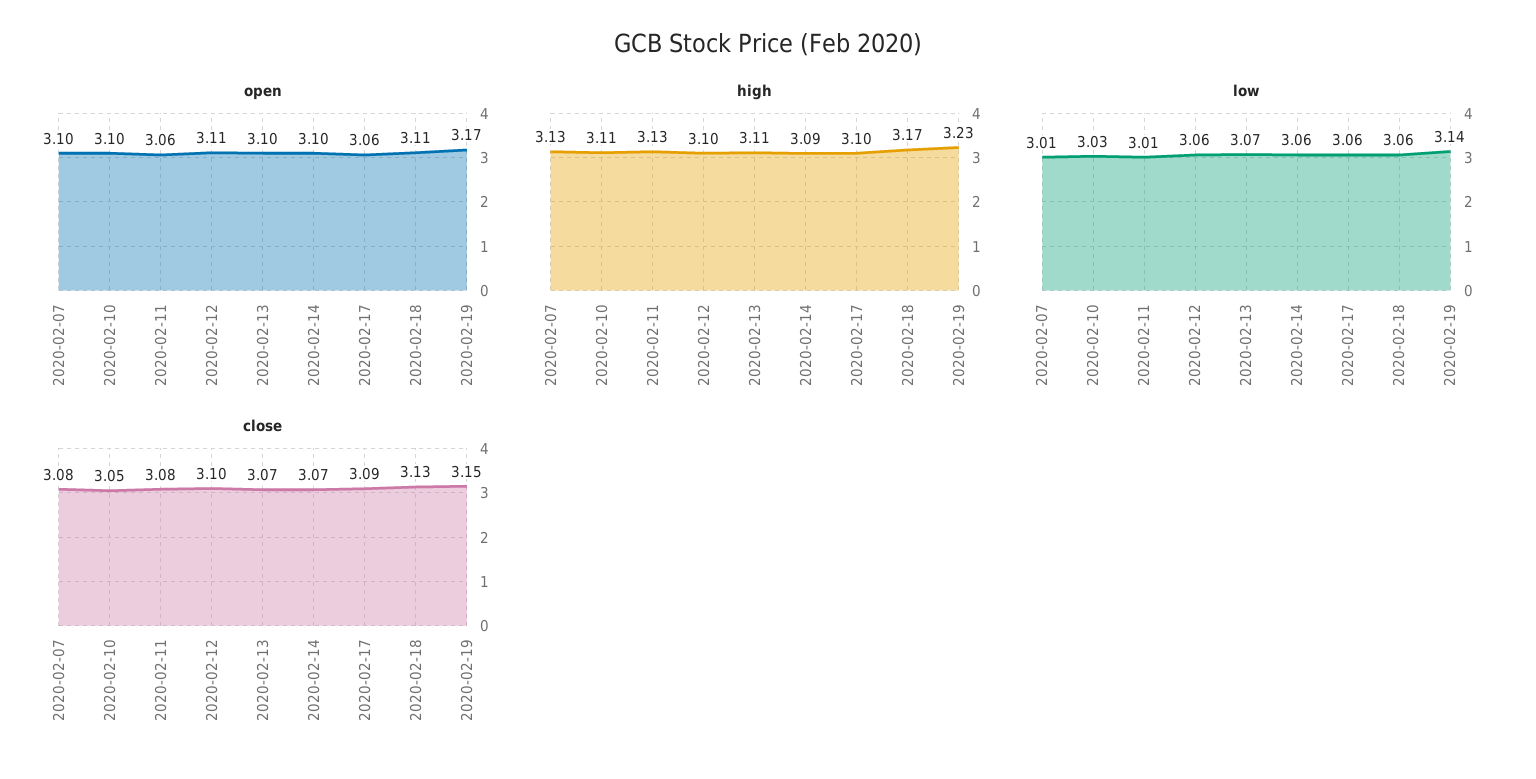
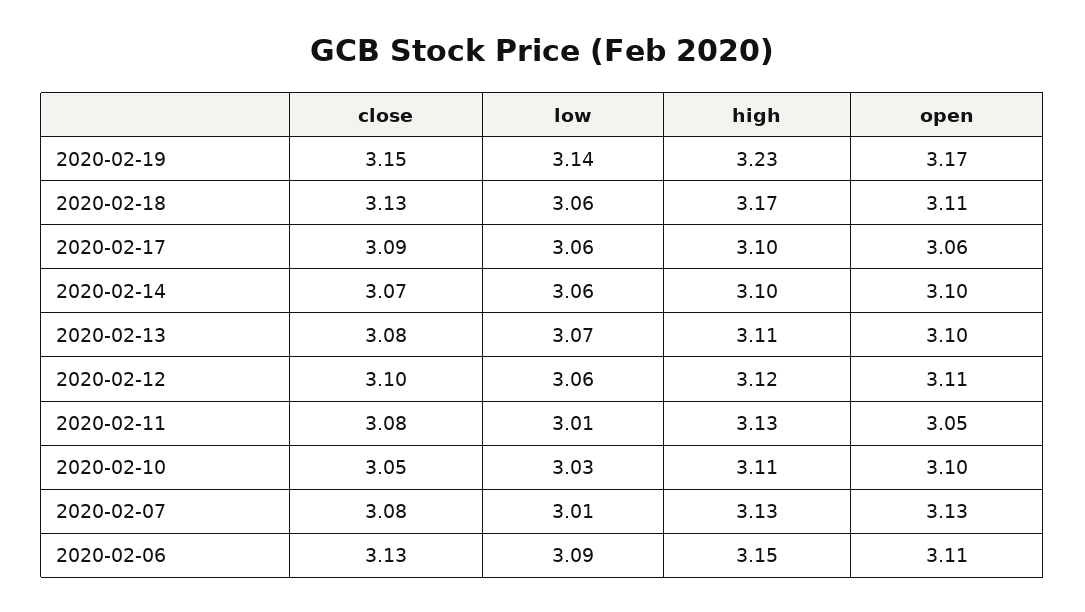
  {
    "open": {
-     "2020-02-07": 3.1,
+     "2020-02-07": 3.13,
      "2020-02-10": 3.1,
-     "2020-02-11": 3.06,
+     "2020-02-11": 3.05,
      "2020-02-12": 3.11,
      "2020-02-13": 3.1,
      "2020-02-14": 3.1,
      "2020-02-17": 3.06,
      "2020-02-18": 3.11,
-     "2020-02-19": 3.17
+     "2020-02-19": 3.17,
+     "2020-02-06": 3.11
    },
    "high": {
      "2020-02-07": 3.13,
      "2020-02-10": 3.11,
      "2020-02-11": 3.13,
-     "2020-02-12": 3.1,
+     "2020-02-12": 3.12,
      "2020-02-13": 3.11,
-     "2020-02-14": 3.09,
+     "2020-02-14": 3.1,
      "2020-02-17": 3.1,
      "2020-02-18": 3.17,
-     "2020-02-19": 3.23
+     "2020-02-19": 3.23,
+     "2020-02-06": 3.15
    },
    "low": {
      "2020-02-07": 3.01,
      "2020-02-10": 3.03,
      "2020-02-11": 3.01,
      "2020-02-12": 3.06,
      "2020-02-13": 3.07,
      "2020-02-14": 3.06,
      "2020-02-17": 3.06,
      "2020-02-18": 3.06,
-     "2020-02-19": 3.14
+     "2020-02-19": 3.14,
+     "2020-02-06": 3.09
    },
    "close": {
      "2020-02-07": 3.08,
      "2020-02-10": 3.05,
      "2020-02-11": 3.08,
      "2020-02-12": 3.1,
-     "2020-02-13": 3.07,
+     "2020-02-13": 3.08,
      "2020-02-14": 3.07,
      "2020-02-17": 3.09,
      "2020-02-18": 3.13,
-     "2020-02-19": 3.15
+     "2020-02-19": 3.15,
+     "2020-02-06": 3.13
    }
  }

